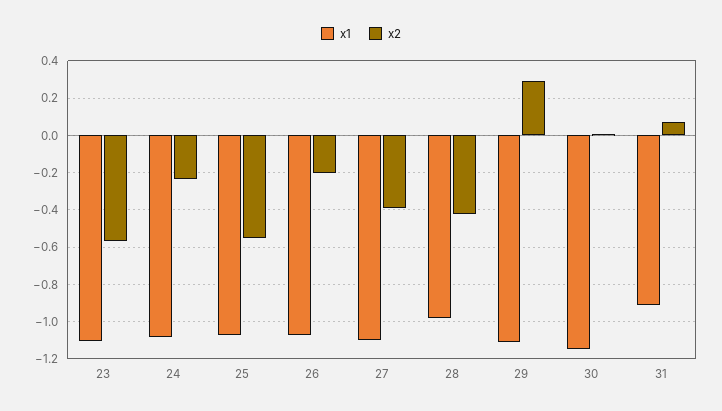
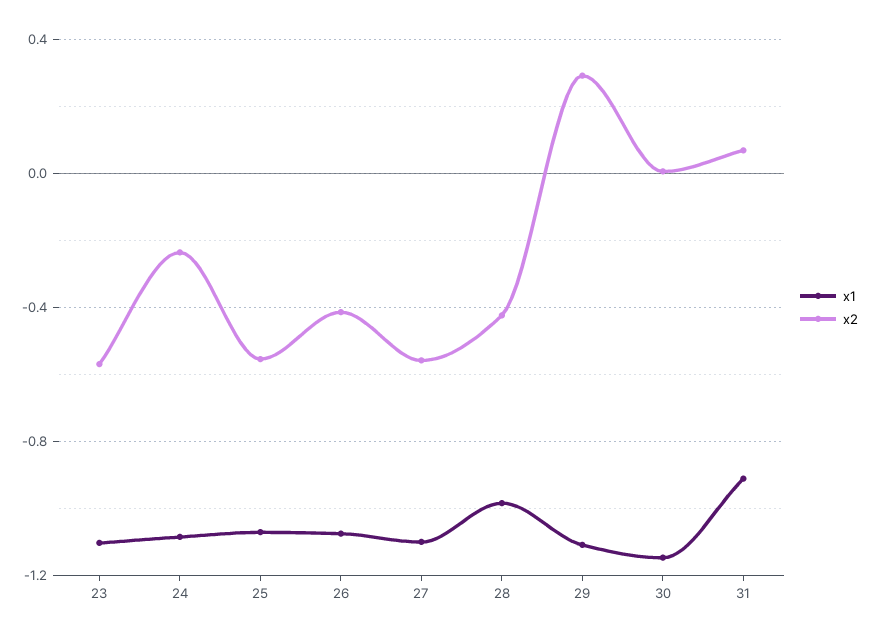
  {
    "x1": {
      "23": -1.1,
      "24": -1.1,
      "25": -1.05,
      "26": -1.1,
      "27": -1.1,
      "28": -1,
      "29": -1.1,
      "30": -1.15,
      "31": -0.9
    },
    "x2": {
      "23": -0.55,
      "24": -0.25,
      "25": -0.55,
-     "26": -0.2,
+     "26": -0.4,
-     "27": -0.4,
+     "27": -0.55,
      "28": -0.4,
      "29": 0.3,
      "30": 0,
      "31": 0.05
    }
  }

